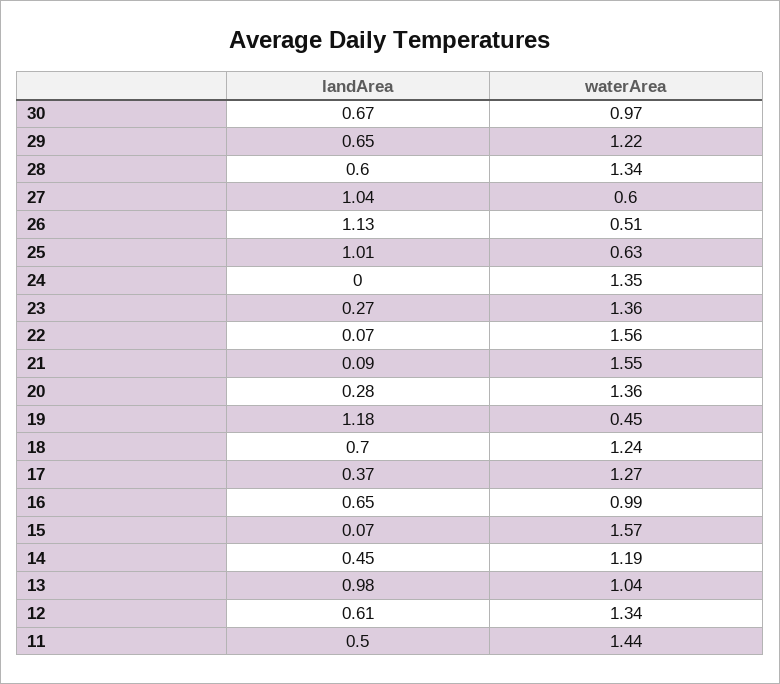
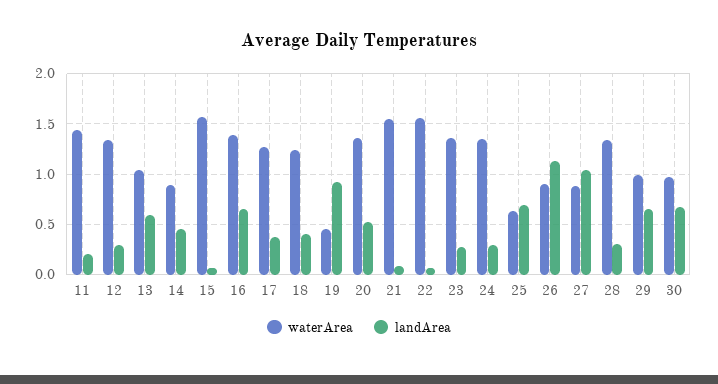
  {
    "landArea": {
      "30": 0.67,
      "29": 0.65,
-     "28": 0.6,
+     "28": 0.3,
      "27": 1.04,
      "26": 1.13,
-     "25": 1.01,
+     "25": 0.7,
-     "24": 0,
+     "24": 0.3,
      "23": 0.27,
      "22": 0.07,
      "21": 0.09,
-     "20": 0.28,
+     "20": 0.5,
-     "19": 1.18,
+     "19": 0.9,
-     "18": 0.7,
+     "18": 0.4,
      "17": 0.37,
      "16": 0.65,
      "15": 0.07,
      "14": 0.45,
-     "13": 0.98,
+     "13": 0.6,
-     "12": 0.61,
+     "12": 0.3,
-     "11": 0.5
+     "11": 0.2
    },
    "waterArea": {
      "30": 0.97,
-     "29": 1.22,
+     "29": 1,
      "28": 1.34,
-     "27": 0.6,
+     "27": 0.9,
-     "26": 0.51,
+     "26": 0.9,
      "25": 0.63,
      "24": 1.35,
      "23": 1.36,
      "22": 1.56,
      "21": 1.55,
      "20": 1.36,
      "19": 0.45,
      "18": 1.24,
      "17": 1.27,
-     "16": 0.99,
+     "16": 1.4,
      "15": 1.57,
-     "14": 1.19,
+     "14": 0.9,
      "13": 1.04,
      "12": 1.34,
      "11": 1.44
    }
  }

